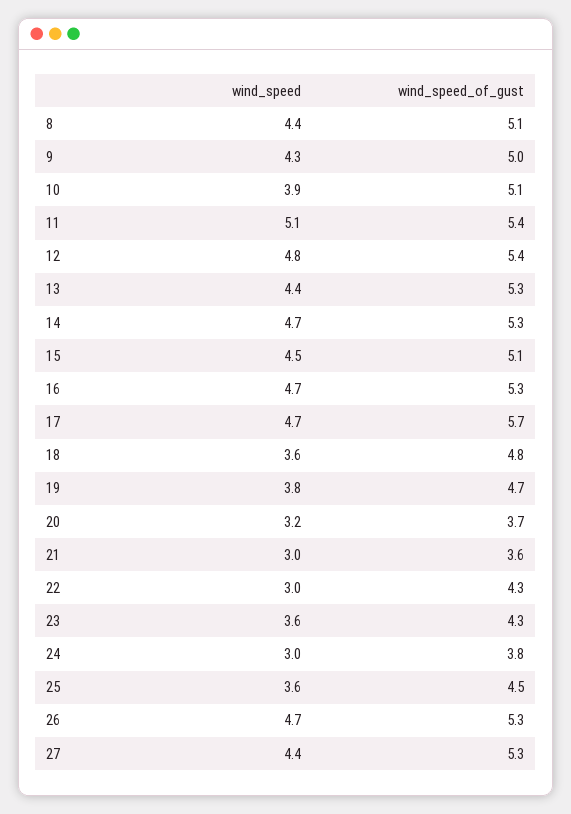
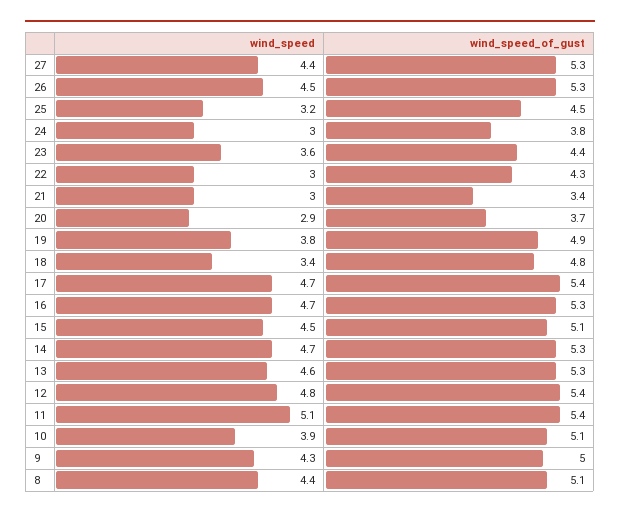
  {
    "wind_speed": {
      "8": 4.4,
      "9": 4.3,
      "10": 3.9,
      "11": 5.1,
      "12": 4.8,
-     "13": 4.4,
+     "13": 4.6,
      "14": 4.7,
      "15": 4.5,
      "16": 4.7,
      "17": 4.7,
-     "18": 3.6,
+     "18": 3.4,
      "19": 3.8,
-     "20": 3.2,
+     "20": 2.9,
      "21": 3,
      "22": 3,
      "23": 3.6,
      "24": 3,
-     "25": 3.6,
+     "25": 3.2,
-     "26": 4.7,
+     "26": 4.5,
      "27": 4.4
    },
    "wind_speed_of_gust": {
      "8": 5.1,
      "9": 5,
      "10": 5.1,
      "11": 5.4,
      "12": 5.4,
      "13": 5.3,
      "14": 5.3,
      "15": 5.1,
      "16": 5.3,
-     "17": 5.7,
+     "17": 5.4,
      "18": 4.8,
-     "19": 4.7,
+     "19": 4.9,
      "20": 3.7,
-     "21": 3.6,
+     "21": 3.4,
      "22": 4.3,
-     "23": 4.3,
+     "23": 4.4,
      "24": 3.8,
      "25": 4.5,
      "26": 5.3,
      "27": 5.3
    }
  }

